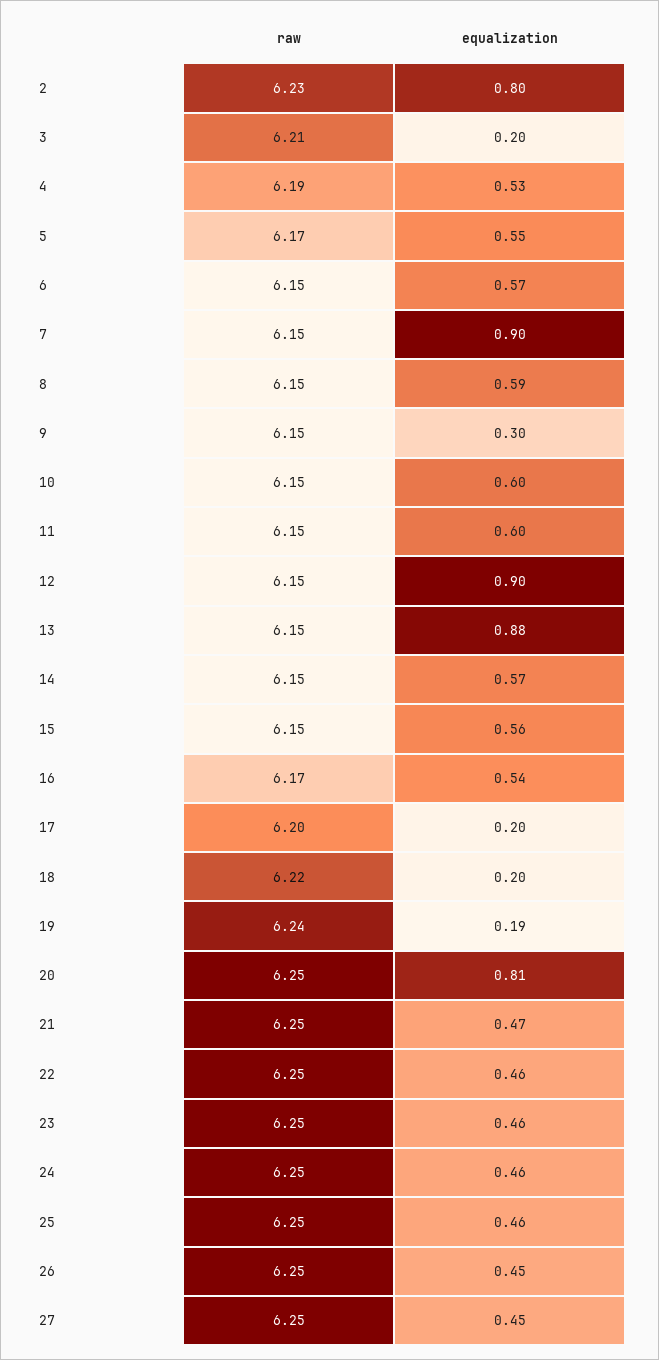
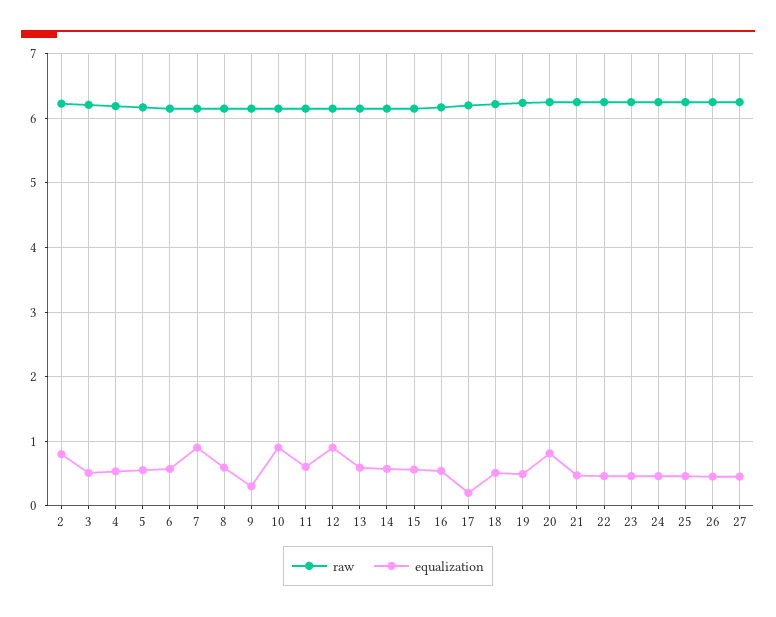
  {
    "raw": {
      "2": 6.23,
      "3": 6.21,
      "4": 6.19,
      "5": 6.17,
      "6": 6.15,
      "7": 6.15,
      "8": 6.15,
      "9": 6.15,
      "10": 6.15,
      "11": 6.15,
      "12": 6.15,
      "13": 6.15,
      "14": 6.15,
      "15": 6.15,
      "16": 6.17,
      "17": 6.2,
      "18": 6.22,
      "19": 6.24,
      "20": 6.25,
      "21": 6.25,
      "22": 6.25,
      "23": 6.25,
      "24": 6.25,
      "25": 6.25,
      "26": 6.25,
      "27": 6.25
    },
    "equalization": {
      "2": 0.8,
-     "3": 0.2,
+     "3": 0.5,
      "4": 0.53,
      "5": 0.55,
      "6": 0.57,
      "7": 0.9,
      "8": 0.59,
      "9": 0.3,
-     "10": 0.6,
+     "10": 0.9,
      "11": 0.6,
      "12": 0.9,
-     "13": 0.88,
+     "13": 0.6,
      "14": 0.57,
      "15": 0.56,
      "16": 0.54,
      "17": 0.2,
-     "18": 0.2,
+     "18": 0.5,
-     "19": 0.19,
+     "19": 0.5,
      "20": 0.81,
      "21": 0.47,
      "22": 0.46,
      "23": 0.46,
      "24": 0.46,
      "25": 0.46,
      "26": 0.45,
      "27": 0.45
    }
  }

